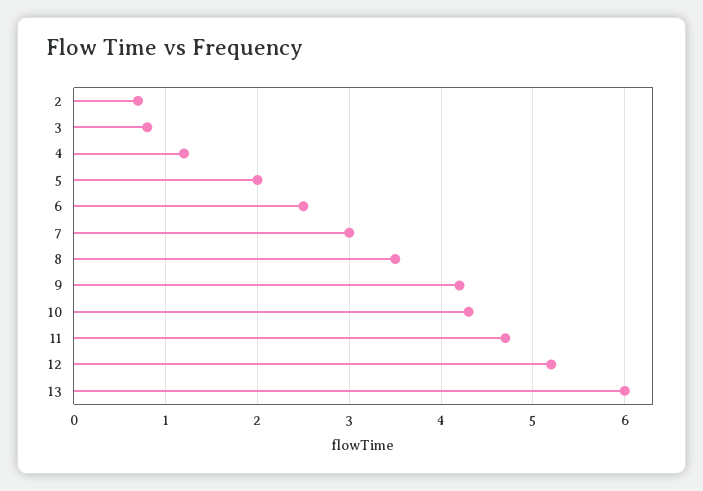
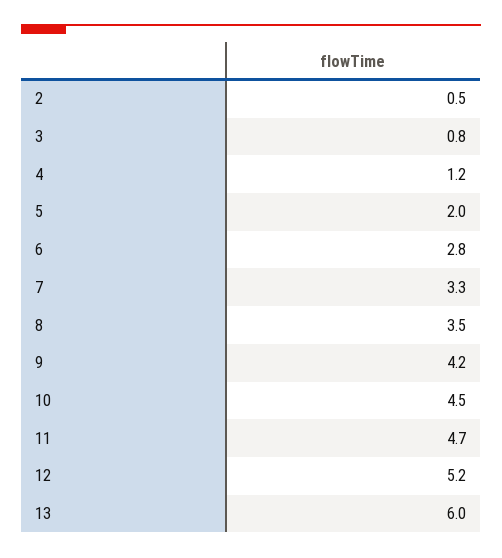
  {
-   "2": 0.7,
+   "2": 0.5,
    "3": 0.8,
    "4": 1.2,
    "5": 2,
-   "6": 2.5,
+   "6": 2.8,
-   "7": 3,
+   "7": 3.3,
    "8": 3.5,
    "9": 4.2,
-   "10": 4.3,
+   "10": 4.5,
    "11": 4.7,
    "12": 5.2,
    "13": 6
  }

